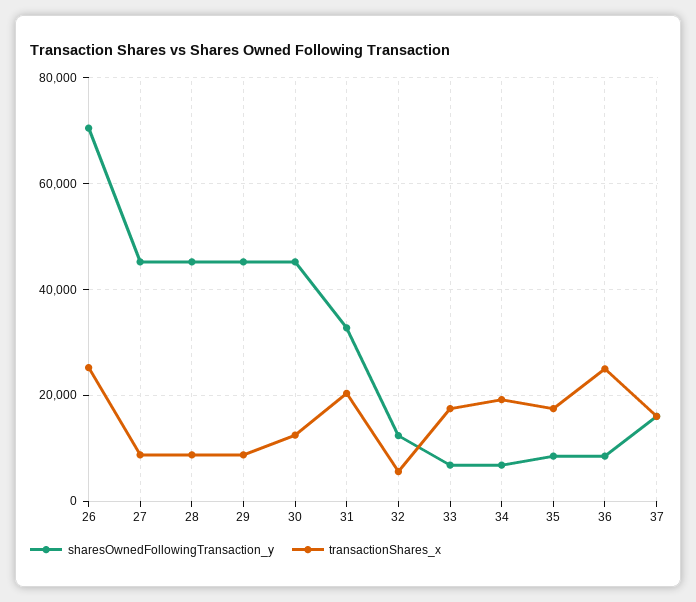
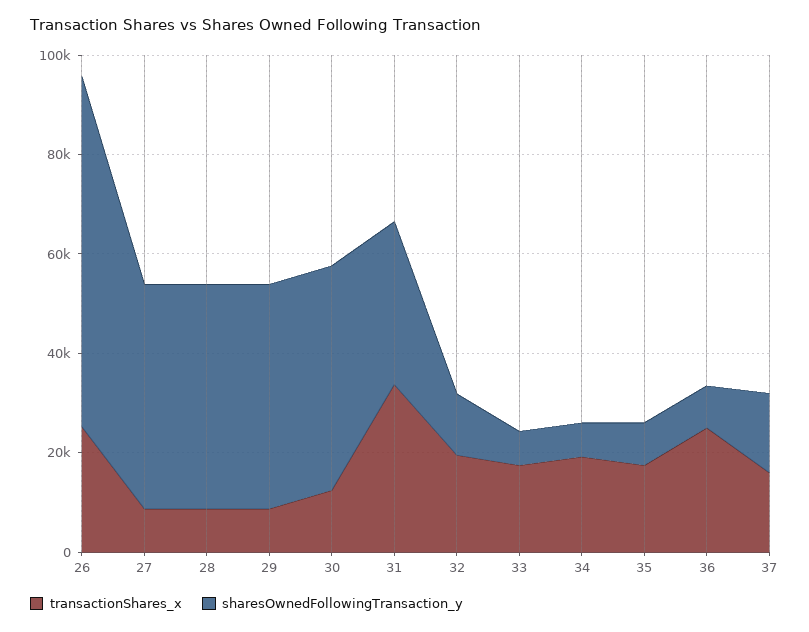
  {
    "sharesOwnedFollowingTransaction_y": {
      "26": 70000,
      "27": 46000,
      "28": 46000,
      "29": 46000,
      "30": 46000,
      "31": 32000,
      "32": 12000,
      "33": 6000,
      "34": 6000,
      "35": 8000,
      "36": 8000,
      "37": 16000
    },
    "transactionShares_x": {
      "26": 26000,
      "27": 8000,
      "28": 8000,
      "29": 8000,
      "30": 12000,
-     "31": 20000,
+     "31": 35000,
-     "32": 6000,
+     "32": 20000,
      "33": 18000,
      "34": 20000,
      "35": 18000,
      "36": 26000,
      "37": 16000
    }
  }

